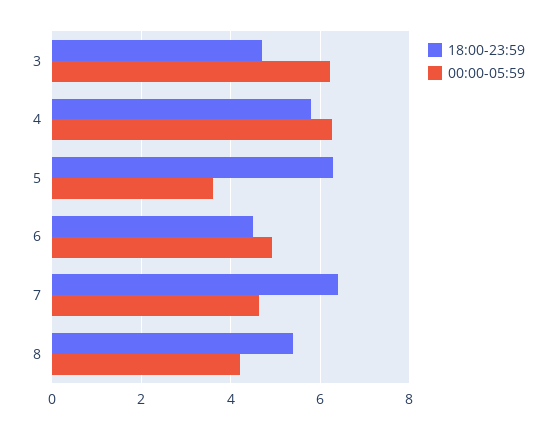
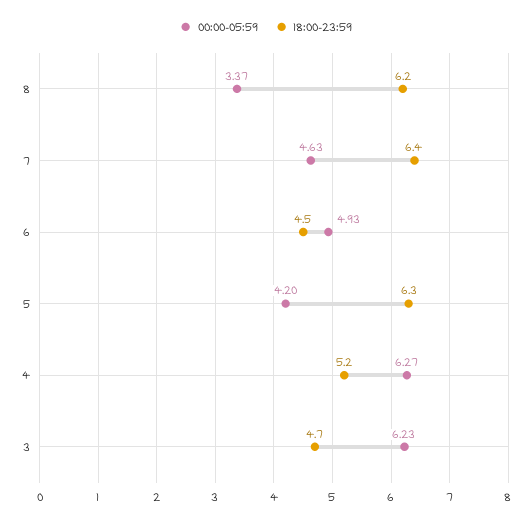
  {
    "18:00-23:59": {
      "3": 4.7,
-     "4": 5.8,
+     "4": 5.2,
      "5": 6.3,
      "6": 4.5,
      "7": 6.4,
-     "8": 5.4
+     "8": 6.2
    },
    "00:00-05:59": {
      "3": 6.23,
      "4": 6.27,
-     "5": 3.6,
+     "5": 4.2,
      "6": 4.93,
      "7": 4.63,
-     "8": 4.2
+     "8": 3.37
    }
  }

